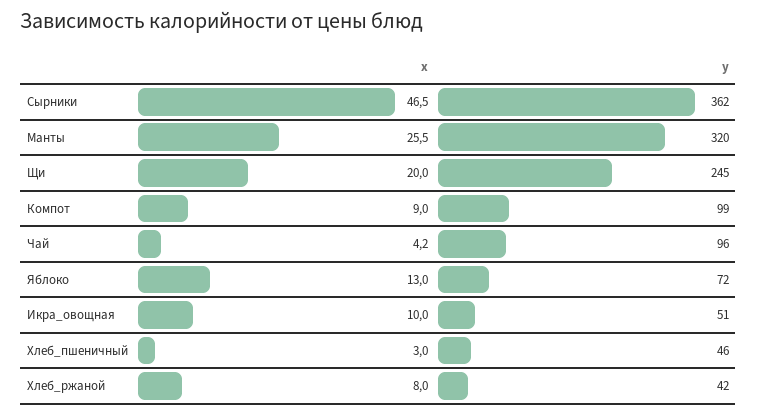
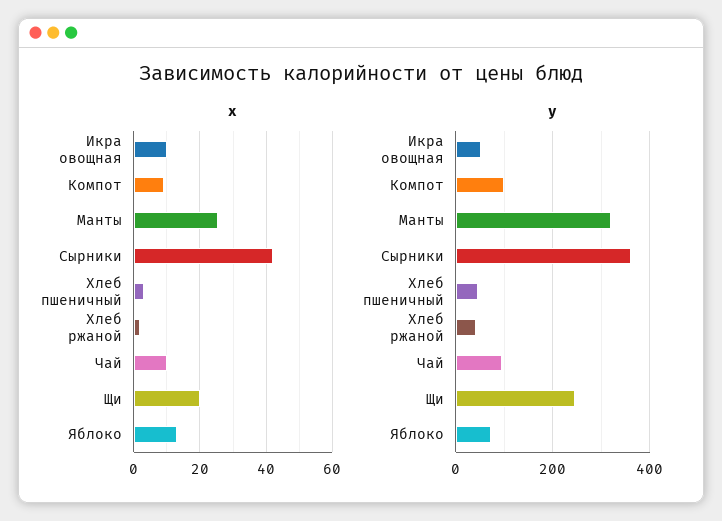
  {
    "x": {
-     "Сырники": 46.5,
+     "Сырники": 42,
      "Манты": 25.5,
      "Щи": 20,
      "Компот": 9,
-     "Чай": 4.2,
+     "Чай": 10,
      "Яблоко": 13,
      "Икра_овощная": 10,
      "Хлеб_пшеничный": 3,
-     "Хлеб_ржаной": 8
+     "Хлеб_ржаной": 2
    },
    "y": {
      "Сырники": 362,
      "Манты": 320,
      "Щи": 245,
      "Компот": 99,
      "Чай": 96,
      "Яблоко": 72,
      "Икра_овощная": 51,
      "Хлеб_пшеничный": 46,
      "Хлеб_ржаной": 42
    }
  }

